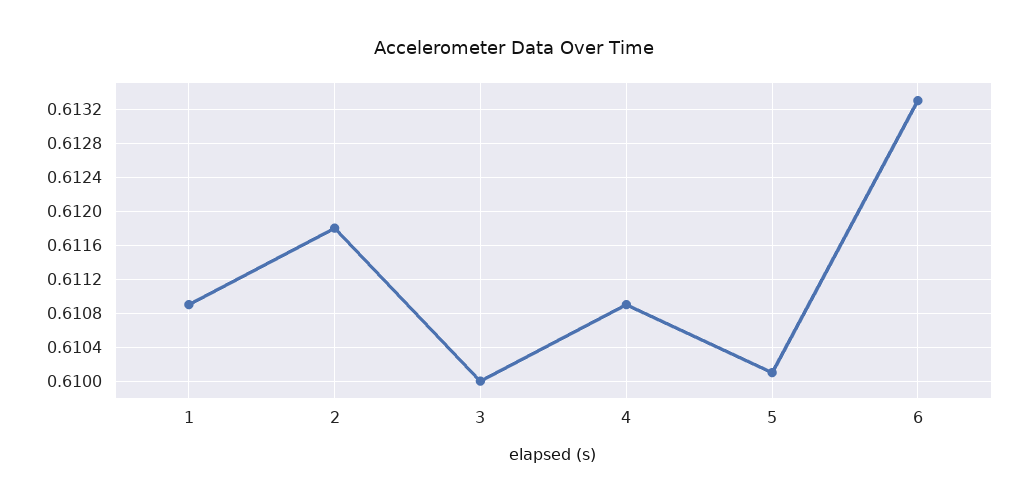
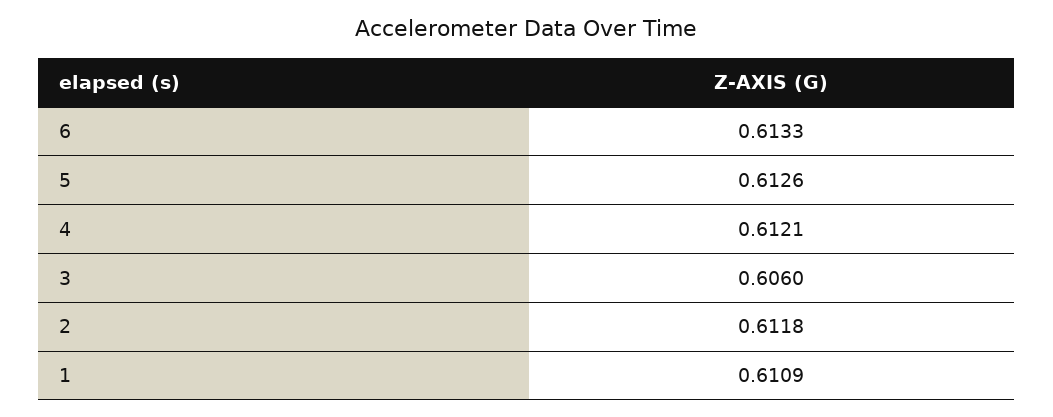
  {
    "1": 0.6109,
    "2": 0.6118,
-   "3": 0.61,
+   "3": 0.606,
-   "4": 0.6109,
+   "4": 0.6121,
-   "5": 0.6101,
+   "5": 0.6126,
    "6": 0.6133
  }

